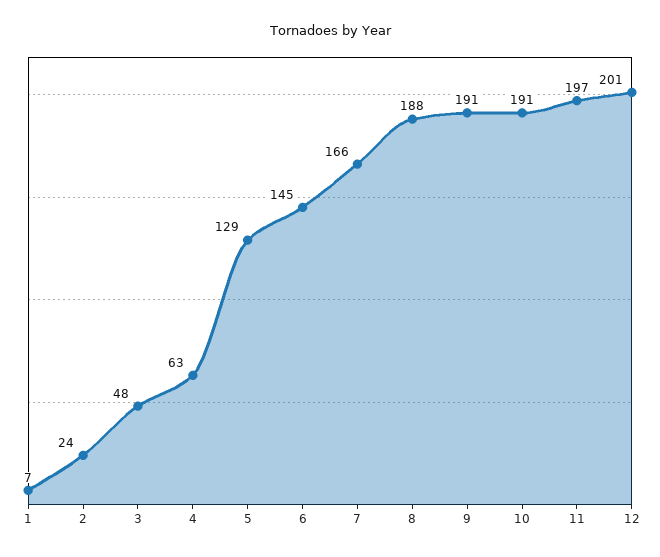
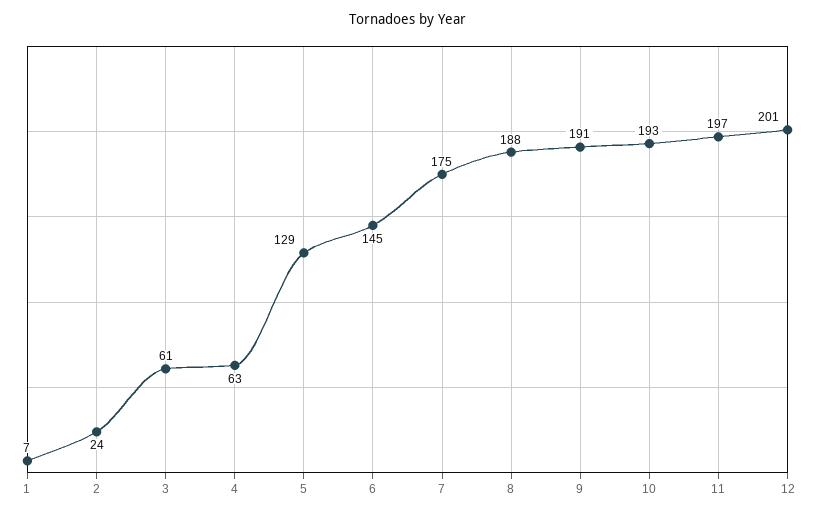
  {
    "1": 7,
    "2": 24,
-   "3": 48,
+   "3": 61,
    "4": 63,
    "5": 129,
    "6": 145,
-   "7": 166,
+   "7": 175,
    "8": 188,
    "9": 191,
-   "10": 191,
+   "10": 193,
    "11": 197,
    "12": 201
  }

